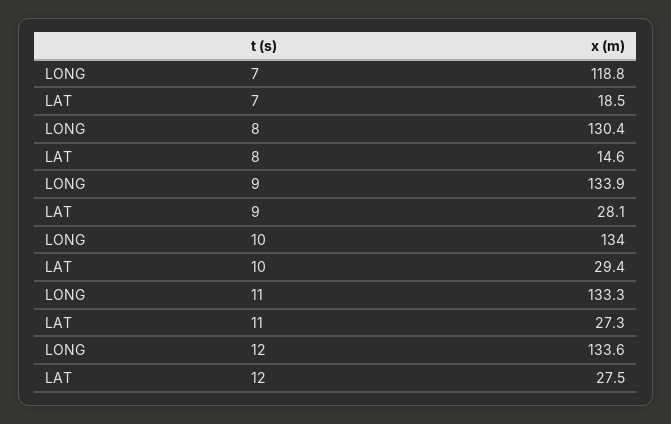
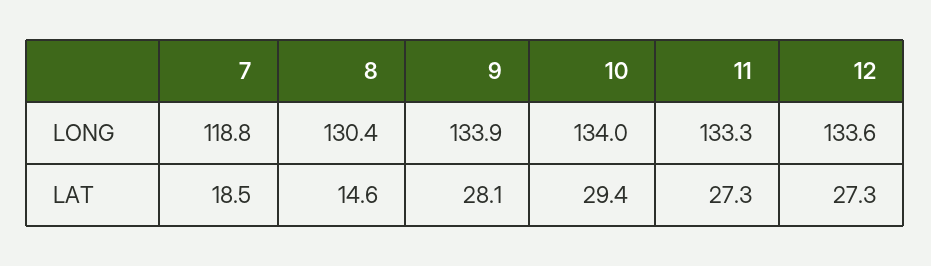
  {
    "LONG": {
      "7": 118.8,
      "8": 130.4,
      "9": 133.9,
      "10": 134,
      "11": 133.3,
      "12": 133.6
    },
    "LAT": {
      "7": 18.5,
      "8": 14.6,
      "9": 28.1,
      "10": 29.4,
      "11": 27.3,
-     "12": 27.5
+     "12": 27.3
    }
  }

